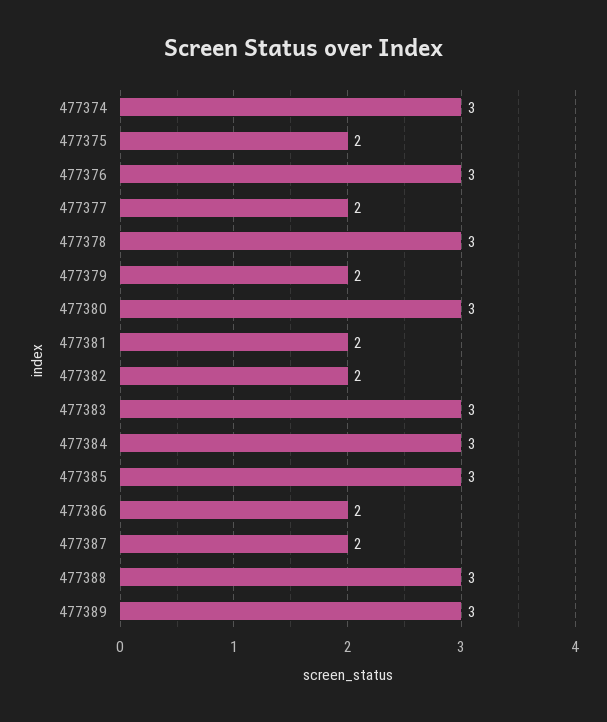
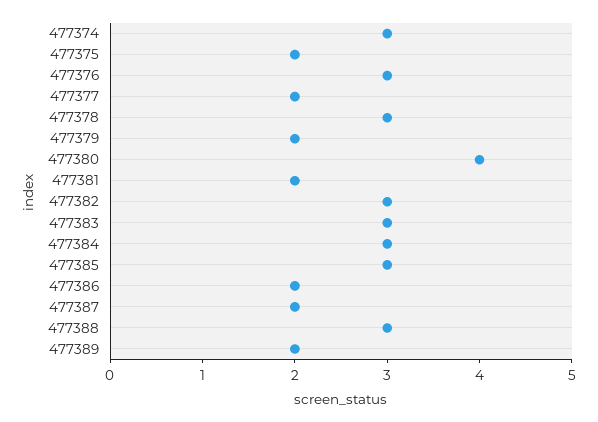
  {
    "477374": 3,
    "477375": 2,
    "477376": 3,
    "477377": 2,
    "477378": 3,
    "477379": 2,
-   "477380": 3,
+   "477380": 4,
    "477381": 2,
-   "477382": 2,
+   "477382": 3,
    "477383": 3,
    "477384": 3,
    "477385": 3,
    "477386": 2,
    "477387": 2,
    "477388": 3,
-   "477389": 3
+   "477389": 2
  }

